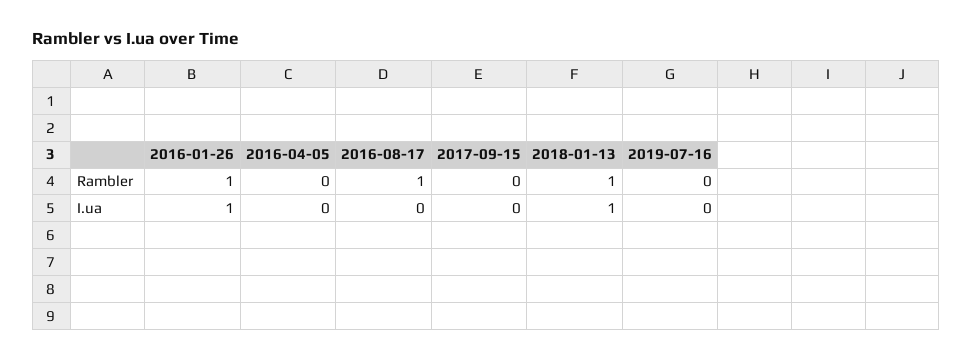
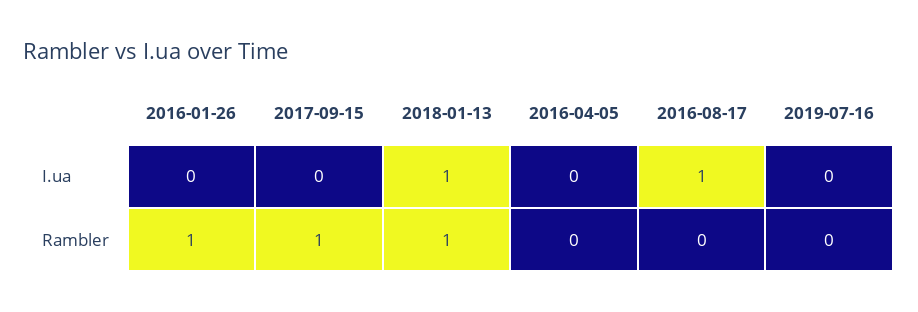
  {
    "2016-01-26": {
      "Rambler": 1,
-     "I.ua": 1
+     "I.ua": 0
    },
    "2016-04-05": {
      "Rambler": 0,
      "I.ua": 0
    },
    "2016-08-17": {
-     "Rambler": 1,
+     "Rambler": 0,
-     "I.ua": 0
+     "I.ua": 1
    },
    "2017-09-15": {
-     "Rambler": 0,
+     "Rambler": 1,
      "I.ua": 0
    },
    "2018-01-13": {
      "Rambler": 1,
      "I.ua": 1
    },
    "2019-07-16": {
      "Rambler": 0,
      "I.ua": 0
    }
  }

